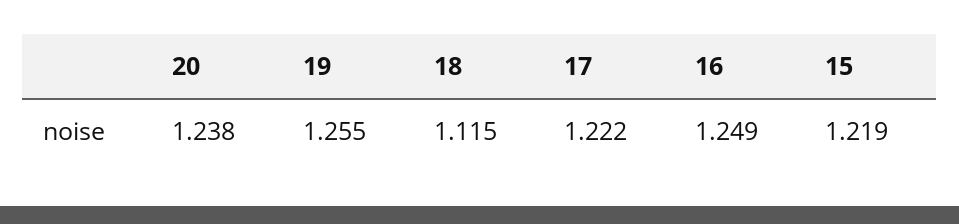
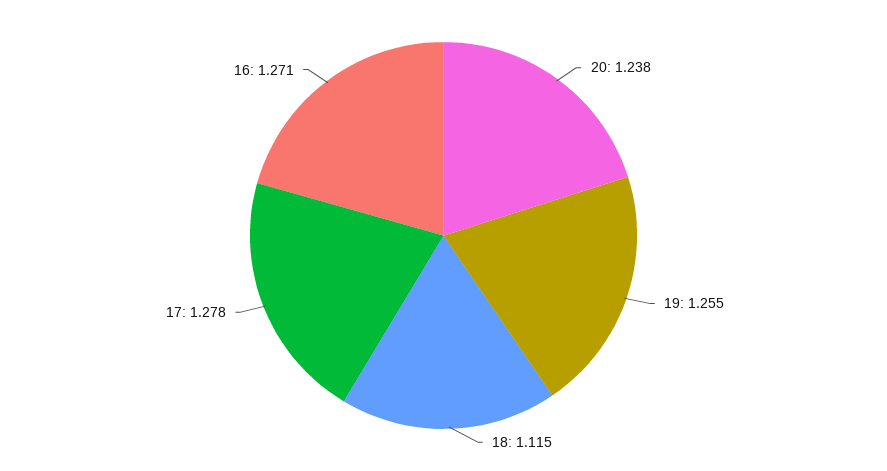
  {
    "20": 1.238,
    "19": 1.255,
    "18": 1.115,
-   "17": 1.222,
+   "17": 1.278,
-   "16": 1.249,
+   "16": 1.271
-   "15": 1.219
  }

